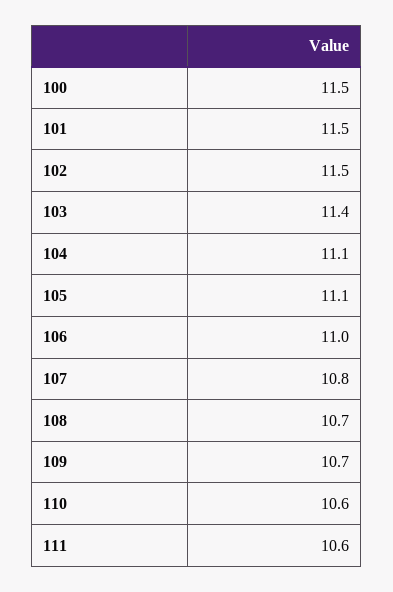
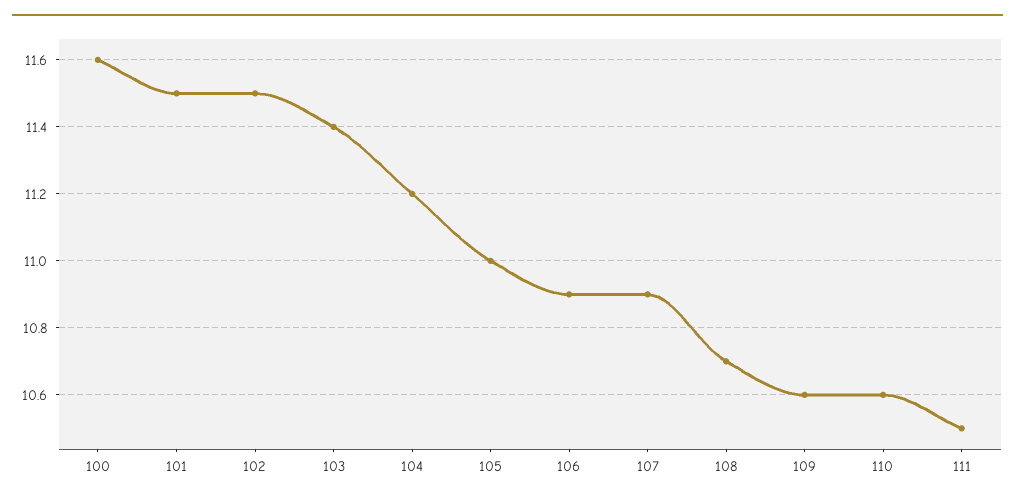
  {
-   "100": 11.5,
+   "100": 11.6,
    "101": 11.5,
    "102": 11.5,
    "103": 11.4,
-   "104": 11.1,
+   "104": 11.2,
-   "105": 11.1,
+   "105": 11,
-   "106": 11,
+   "106": 10.9,
-   "107": 10.8,
+   "107": 10.9,
    "108": 10.7,
-   "109": 10.7,
+   "109": 10.6,
    "110": 10.6,
-   "111": 10.6
+   "111": 10.5
  }

